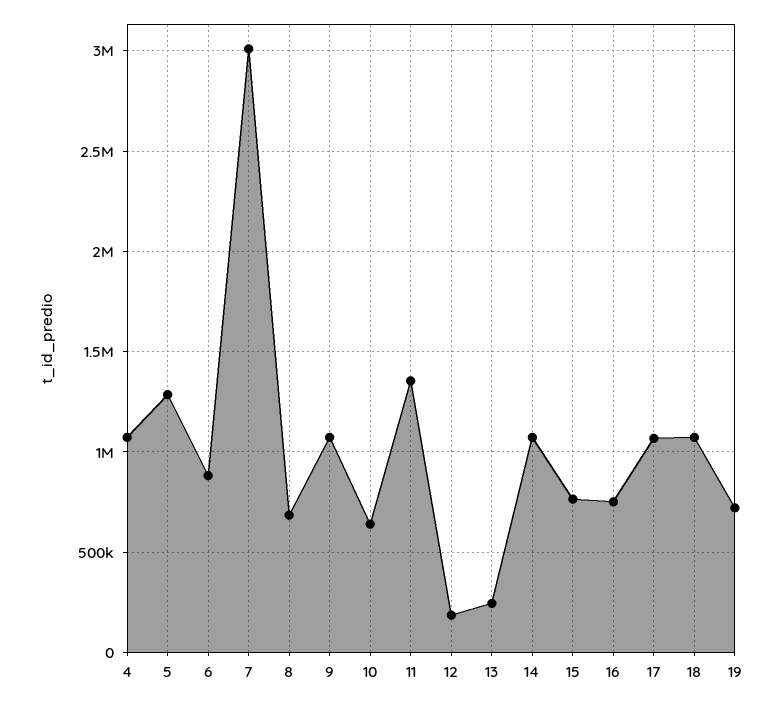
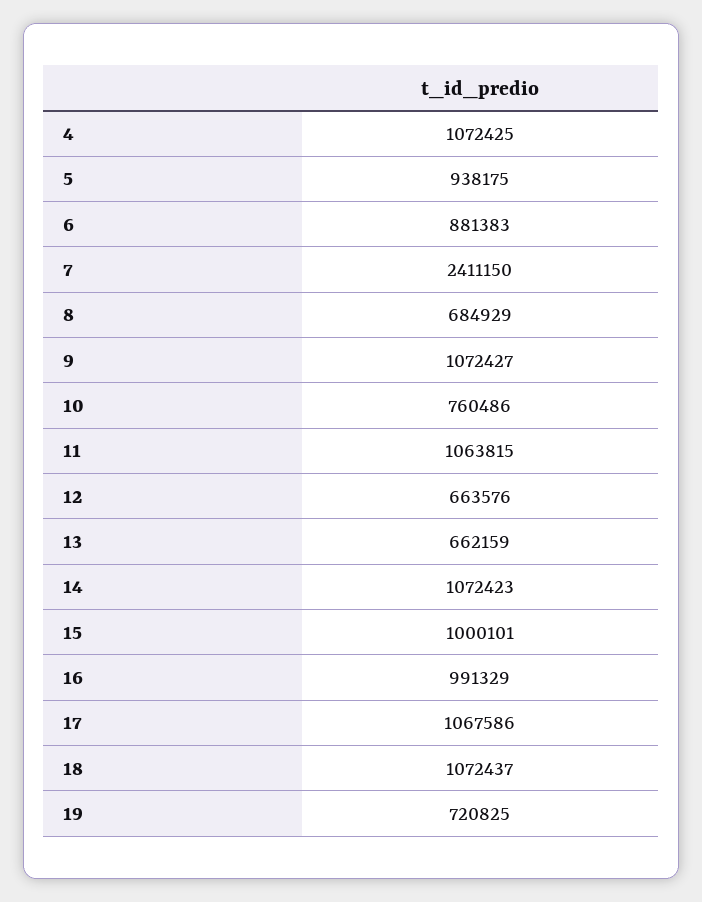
  {
    "4": 1072425,
-   "5": 1300000,
+   "5": 938175,
    "6": 881383,
-   "7": 3000000,
+   "7": 2411150,
    "8": 684929,
    "9": 1072427,
-   "10": 650000,
+   "10": 760486,
-   "11": 1350000,
+   "11": 1063815,
-   "12": 200000,
+   "12": 663576,
-   "13": 250000,
+   "13": 662159,
    "14": 1072423,
-   "15": 750000,
+   "15": 1000101,
-   "16": 750000,
+   "16": 991329,
    "17": 1067586,
    "18": 1072437,
    "19": 720825
  }

